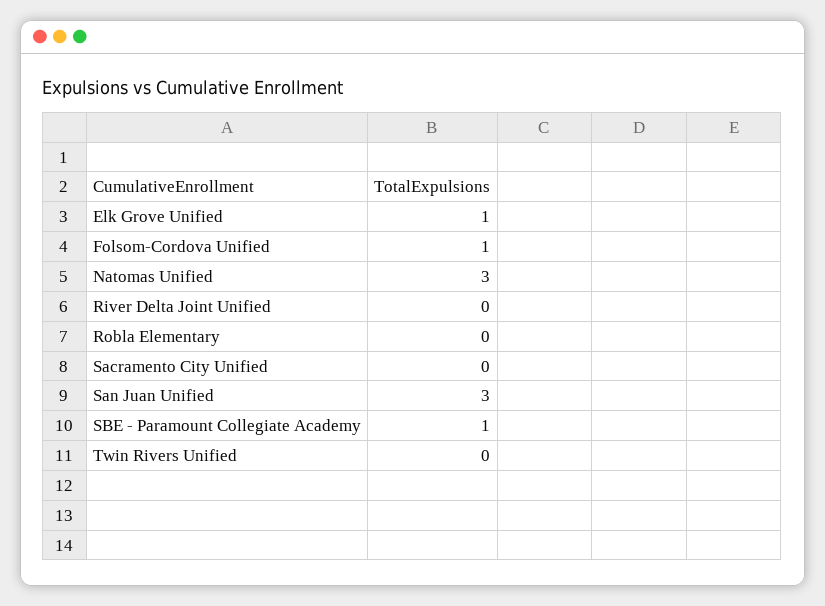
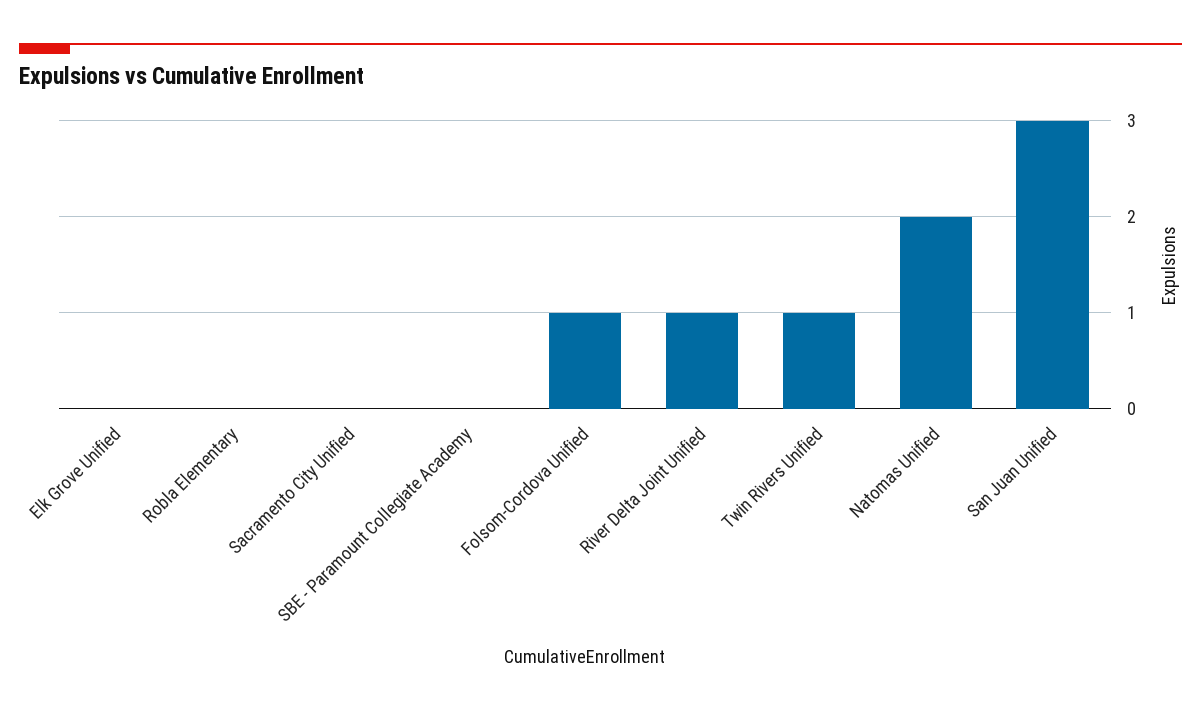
  {
-   "Elk Grove Unified": 1,
+   "Elk Grove Unified": 0,
    "Folsom-Cordova Unified": 1,
-   "Natomas Unified": 3,
+   "Natomas Unified": 2,
-   "River Delta Joint Unified": 0,
+   "River Delta Joint Unified": 1,
    "Robla Elementary": 0,
    "Sacramento City Unified": 0,
    "San Juan Unified": 3,
-   "SBE - Paramount Collegiate Academy": 1,
+   "SBE - Paramount Collegiate Academy": 0,
-   "Twin Rivers Unified": 0
+   "Twin Rivers Unified": 1
  }

